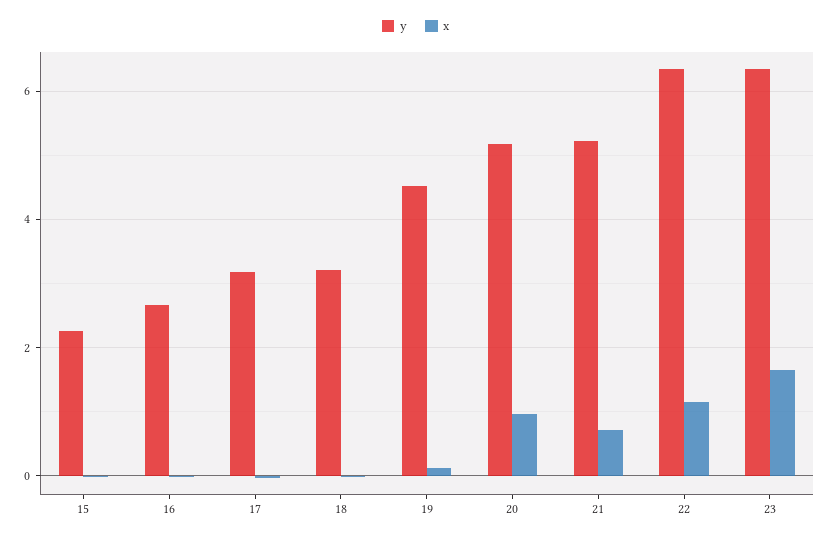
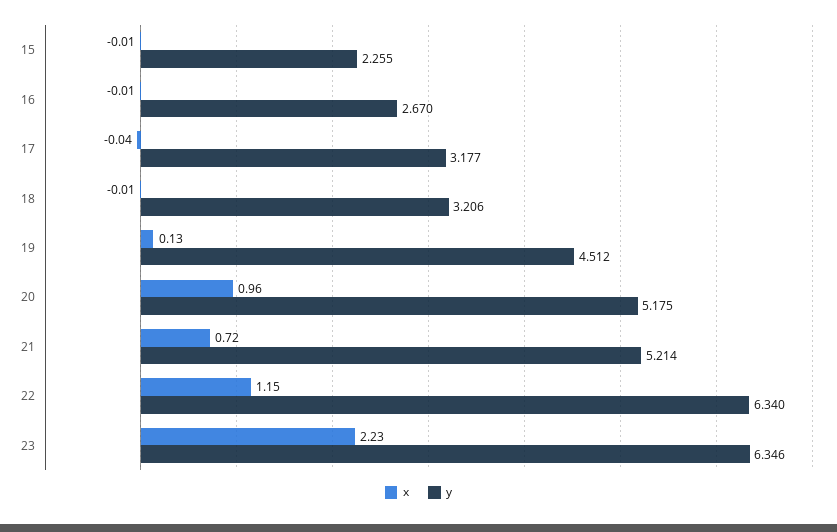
  {
    "y": {
      "15": 2.255,
      "16": 2.67,
      "17": 3.177,
      "18": 3.206,
      "19": 4.512,
      "20": 5.175,
      "21": 5.214,
      "22": 6.34,
      "23": 6.346
    },
    "x": {
      "15": -0.01,
      "16": -0.01,
      "17": -0.04,
      "18": -0.01,
      "19": 0.13,
      "20": 0.96,
      "21": 0.72,
      "22": 1.15,
-     "23": 1.6
+     "23": 2.23
    }
  }

